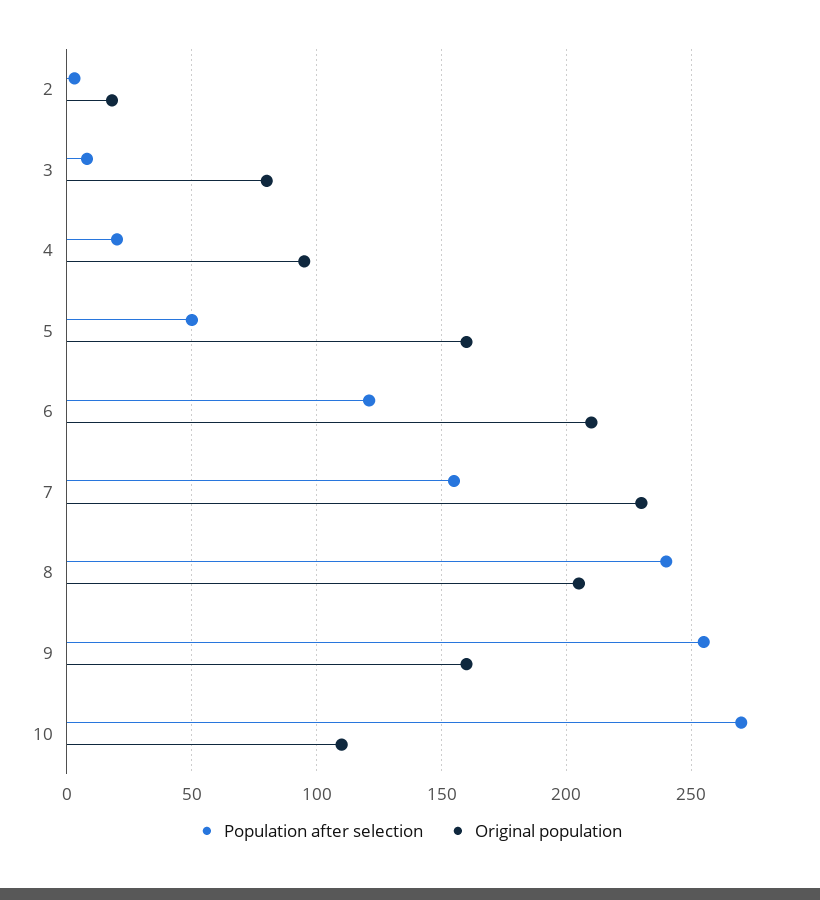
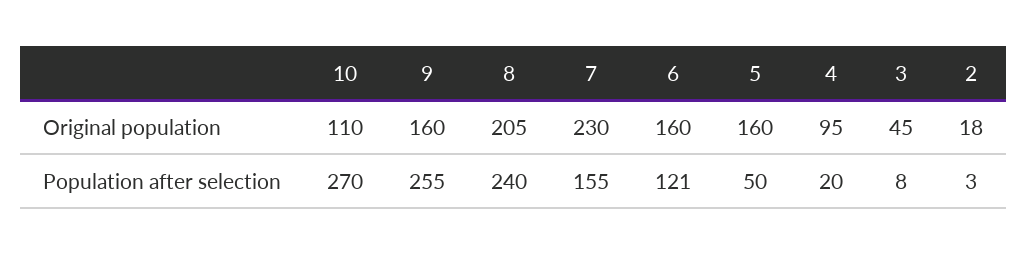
  {
    "Population after selection": {
      "2": 3,
      "3": 8,
      "4": 20,
      "5": 50,
      "6": 121,
      "7": 155,
      "8": 240,
      "9": 255,
      "10": 270
    },
    "Original population": {
      "2": 18,
-     "3": 80,
+     "3": 45,
      "4": 95,
      "5": 160,
-     "6": 210,
+     "6": 160,
      "7": 230,
      "8": 205,
      "9": 160,
      "10": 110
    }
  }

